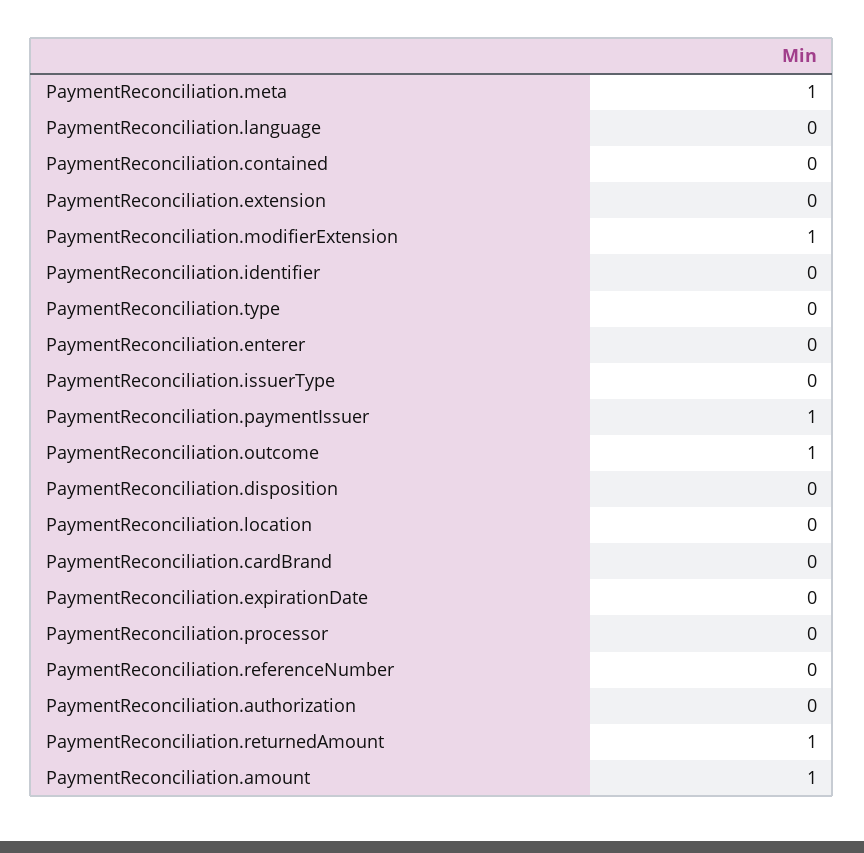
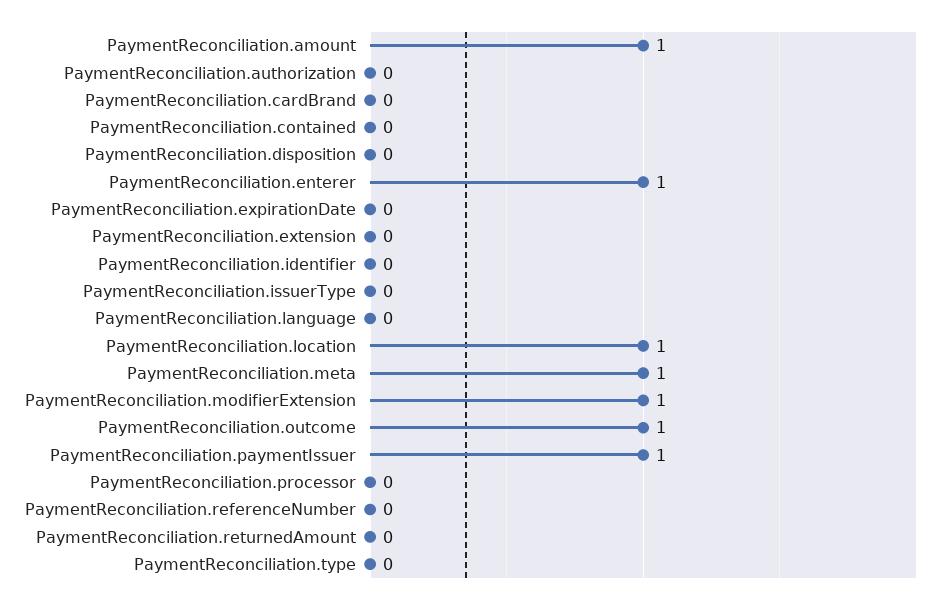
  {
    "PaymentReconciliation.meta": 1,
    "PaymentReconciliation.language": 0,
    "PaymentReconciliation.contained": 0,
    "PaymentReconciliation.extension": 0,
    "PaymentReconciliation.modifierExtension": 1,
    "PaymentReconciliation.identifier": 0,
    "PaymentReconciliation.type": 0,
-   "PaymentReconciliation.enterer": 0,
+   "PaymentReconciliation.enterer": 1,
    "PaymentReconciliation.issuerType": 0,
    "PaymentReconciliation.paymentIssuer": 1,
    "PaymentReconciliation.outcome": 1,
    "PaymentReconciliation.disposition": 0,
-   "PaymentReconciliation.location": 0,
+   "PaymentReconciliation.location": 1,
    "PaymentReconciliation.cardBrand": 0,
    "PaymentReconciliation.expirationDate": 0,
    "PaymentReconciliation.processor": 0,
    "PaymentReconciliation.referenceNumber": 0,
    "PaymentReconciliation.authorization": 0,
-   "PaymentReconciliation.returnedAmount": 1,
+   "PaymentReconciliation.returnedAmount": 0,
    "PaymentReconciliation.amount": 1
  }

